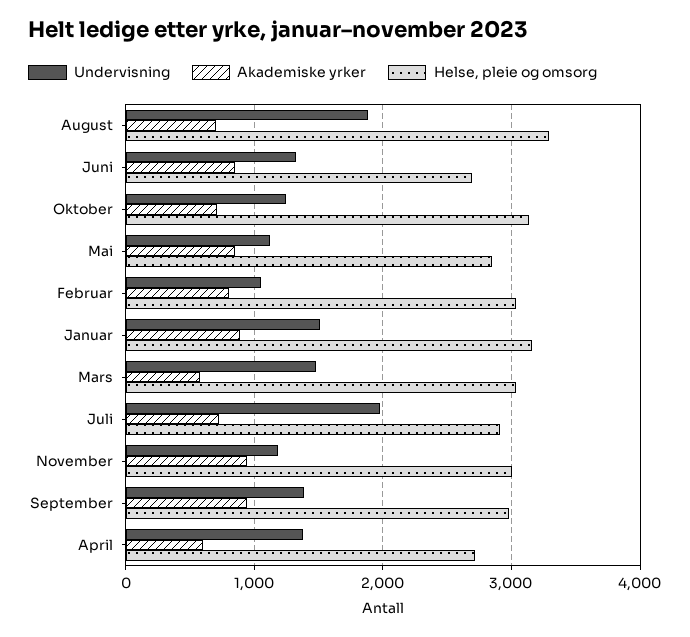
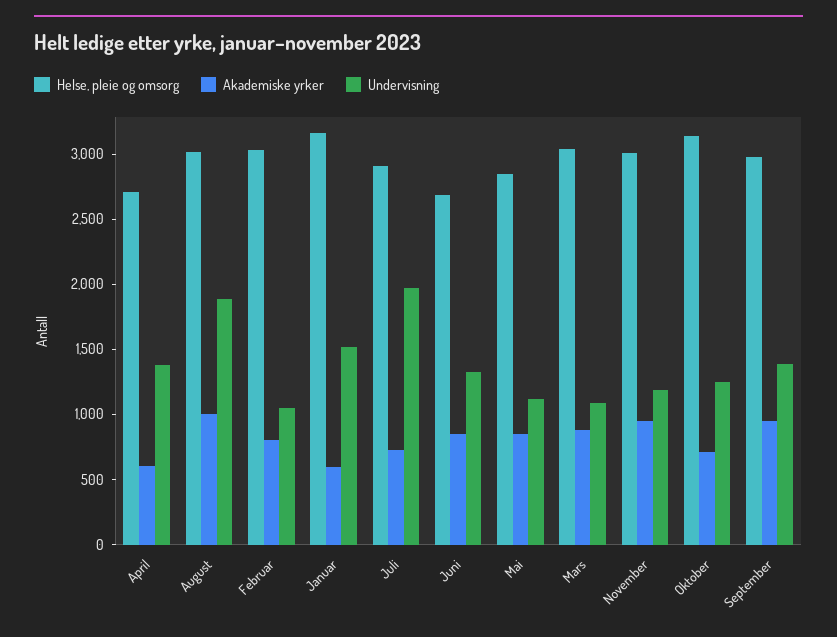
  {
    "Undervisning": {
      "August": 1900,
      "Juni": 1300,
      "Oktober": 1200,
      "Mai": 1100,
      "Februar": 1100,
      "Januar": 1500,
-     "Mars": 1500,
+     "Mars": 1100,
      "Juli": 2000,
      "November": 1200,
      "September": 1400,
      "April": 1400
    },
    "Akademiske yrker": {
-     "August": 700,
+     "August": 1000,
      "Juni": 800,
      "Oktober": 700,
      "Mai": 800,
      "Februar": 800,
-     "Januar": 900,
+     "Januar": 600,
-     "Mars": 600,
+     "Mars": 900,
      "Juli": 700,
      "November": 900,
      "September": 900,
      "April": 600
    },
    "Helse, pleie og omsorg": {
-     "August": 3300,
+     "August": 3000,
      "Juni": 2700,
      "Oktober": 3100,
      "Mai": 2800,
      "Februar": 3000,
      "Januar": 3200,
      "Mars": 3000,
      "Juli": 2900,
      "November": 3000,
      "September": 3000,
      "April": 2700
    }
  }

